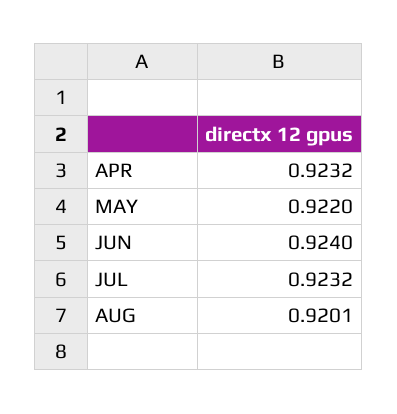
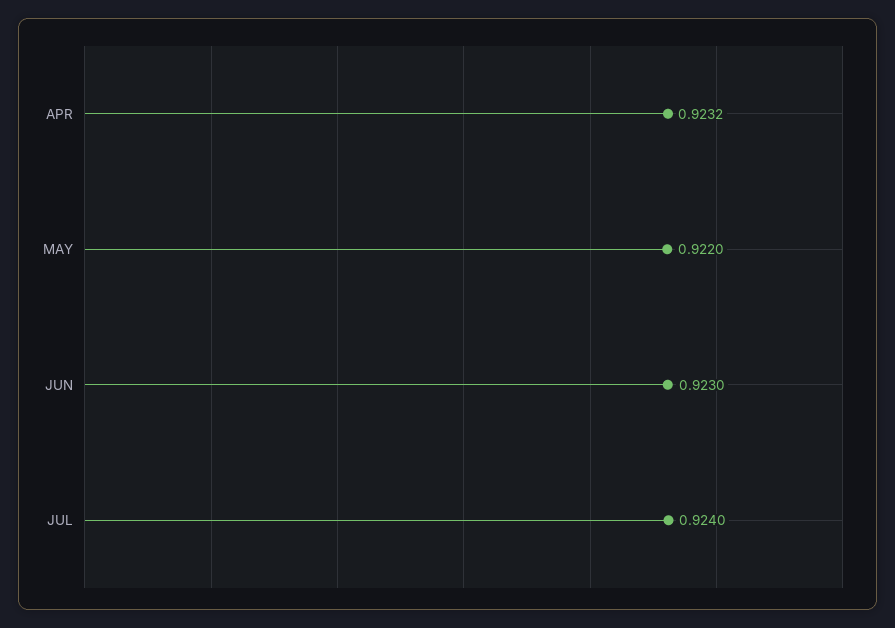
  {
    "APR": 0.9232,
    "MAY": 0.922,
-   "JUN": 0.924,
+   "JUN": 0.923,
-   "JUL": 0.9232,
+   "JUL": 0.924
-   "AUG": 0.9201
  }

